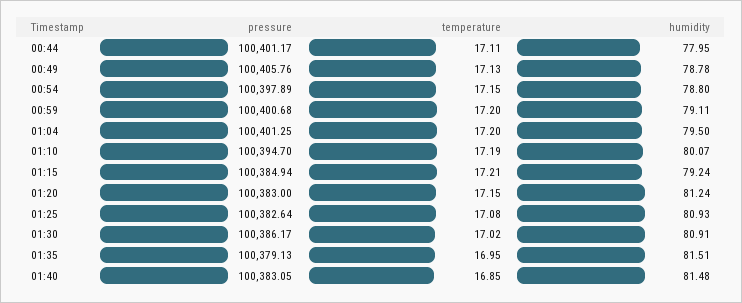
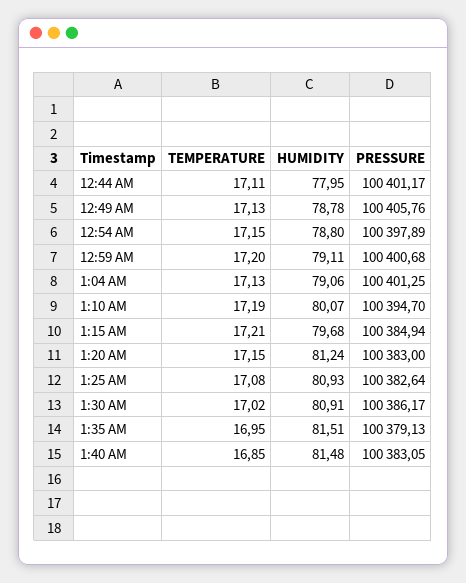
  {
    "pressure": {
      "00:44": 100401.17,
      "00:49": 100405.76,
      "00:54": 100397.89,
      "00:59": 100400.68,
      "01:04": 100401.25,
      "01:10": 100394.7,
      "01:15": 100384.94,
      "01:20": 100383,
      "01:25": 100382.64,
      "01:30": 100386.17,
      "01:35": 100379.13,
      "01:40": 100383.05
    },
    "temperature": {
      "00:44": 17.11,
      "00:49": 17.13,
      "00:54": 17.15,
      "00:59": 17.2,
-     "01:04": 17.2,
+     "01:04": 17.13,
      "01:10": 17.19,
      "01:15": 17.21,
      "01:20": 17.15,
      "01:25": 17.08,
      "01:30": 17.02,
      "01:35": 16.95,
      "01:40": 16.85
    },
    "humidity": {
      "00:44": 77.95,
      "00:49": 78.78,
      "00:54": 78.8,
      "00:59": 79.11,
-     "01:04": 79.5,
+     "01:04": 79.06,
      "01:10": 80.07,
-     "01:15": 79.24,
+     "01:15": 79.68,
      "01:20": 81.24,
      "01:25": 80.93,
      "01:30": 80.91,
      "01:35": 81.51,
      "01:40": 81.48
    }
  }

